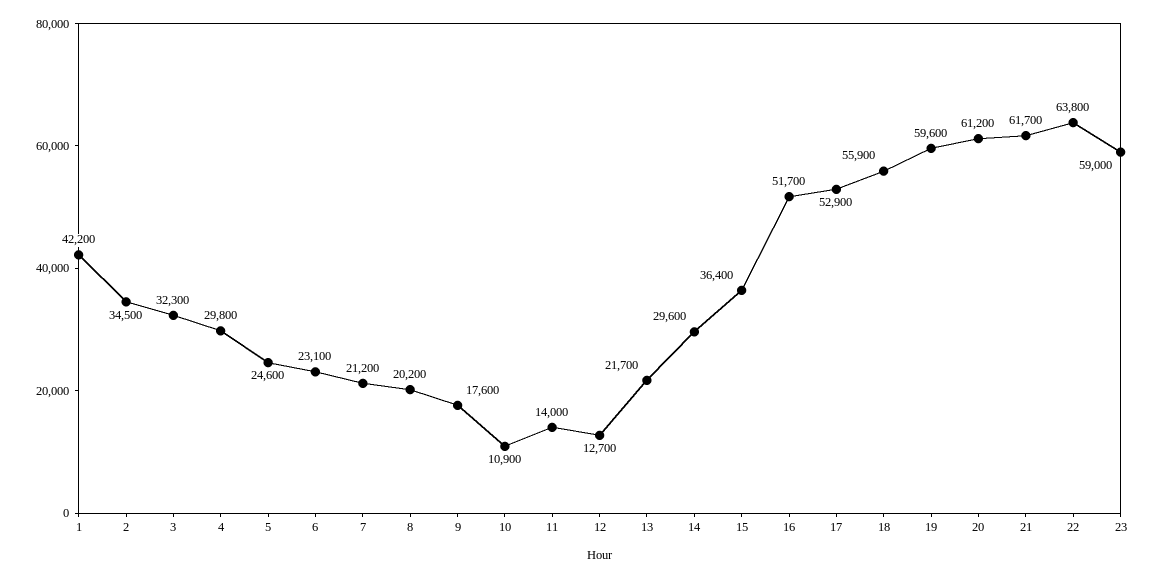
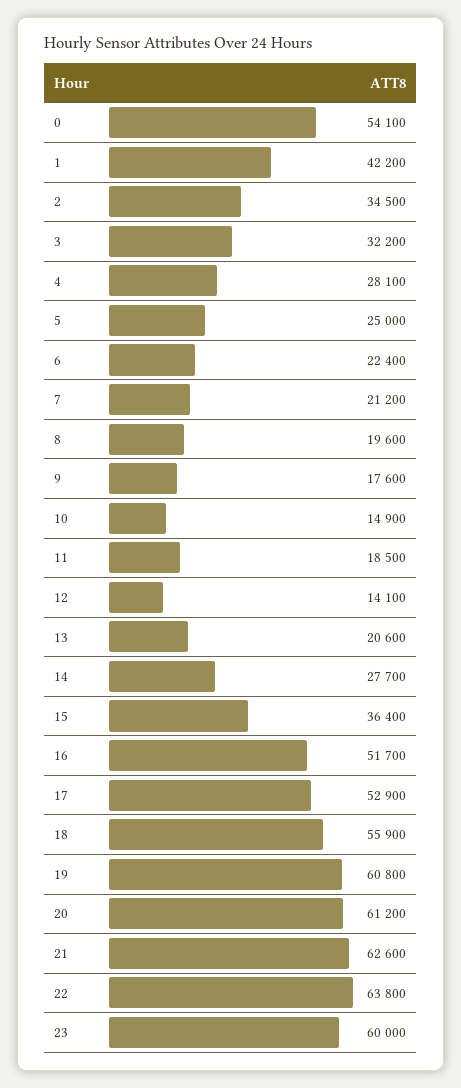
  {
    "1": 42200,
    "2": 34500,
-   "3": 32300,
+   "3": 32200,
-   "4": 29800,
+   "4": 28100,
-   "5": 24600,
+   "5": 25000,
-   "6": 23100,
+   "6": 22400,
    "7": 21200,
-   "8": 20200,
+   "8": 19600,
    "9": 17600,
-   "10": 10900,
+   "10": 14900,
-   "11": 14000,
+   "11": 18500,
-   "12": 12700,
+   "12": 14100,
-   "13": 21700,
+   "13": 20600,
-   "14": 29600,
+   "14": 27700,
    "15": 36400,
    "16": 51700,
    "17": 52900,
    "18": 55900,
-   "19": 59600,
+   "19": 60800,
    "20": 61200,
-   "21": 61700,
+   "21": 62600,
    "22": 63800,
-   "23": 59000
+   "23": 60000,
+   "0": 54100
  }

